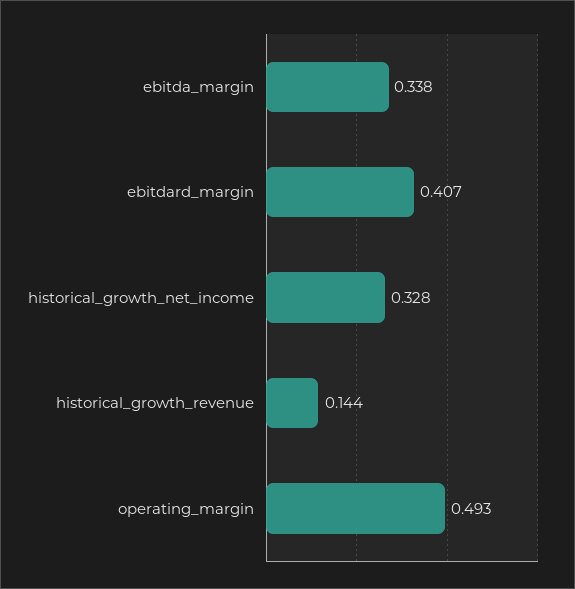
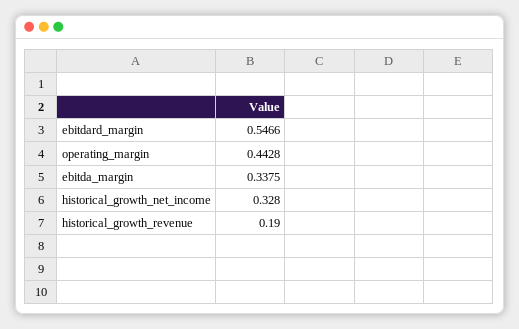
  {
    "ebitda_margin": 0.3375,
-   "ebitdard_margin": 0.407,
+   "ebitdard_margin": 0.5466,
    "historical_growth_net_income": 0.328,
-   "historical_growth_revenue": 0.144,
+   "historical_growth_revenue": 0.19,
-   "operating_margin": 0.493
+   "operating_margin": 0.4428
  }

